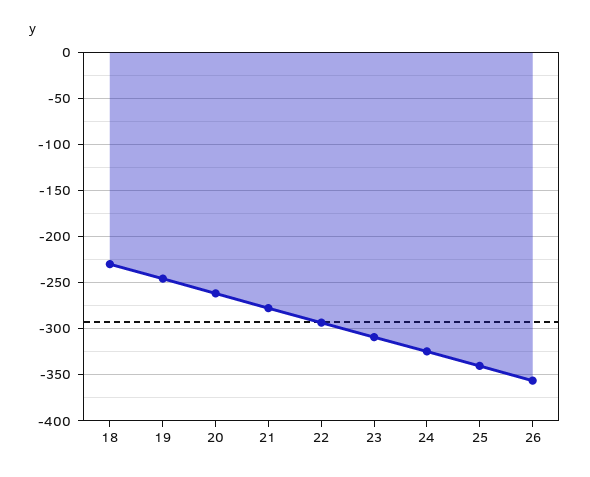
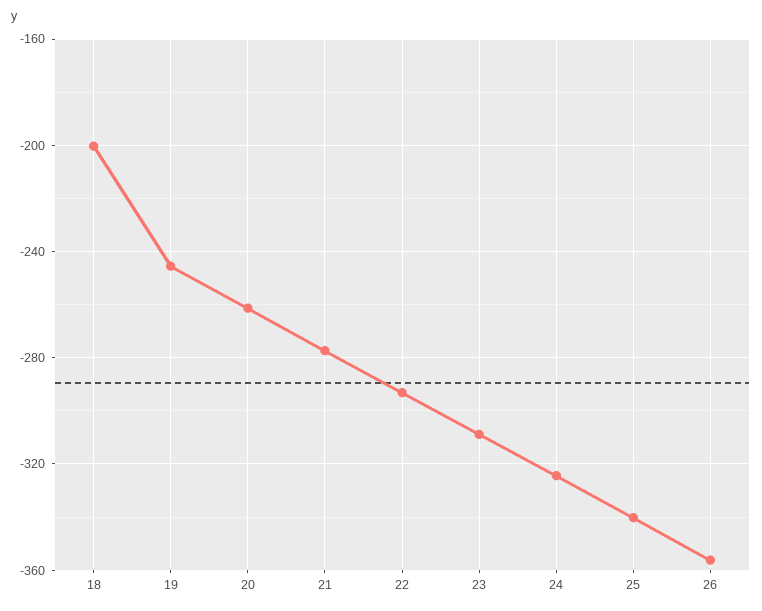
  {
-   "18": -230,
+   "18": -200,
    "19": -245,
    "20": -260,
    "21": -275,
    "22": -295,
    "23": -310,
    "24": -325,
    "25": -340,
    "26": -355
  }

